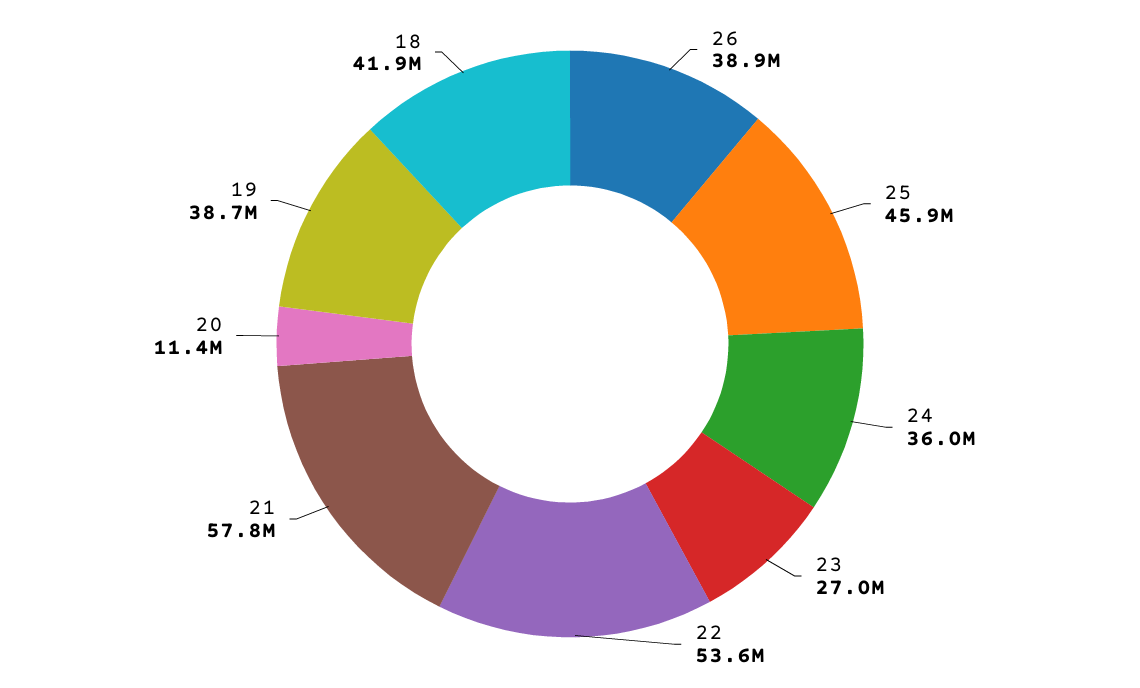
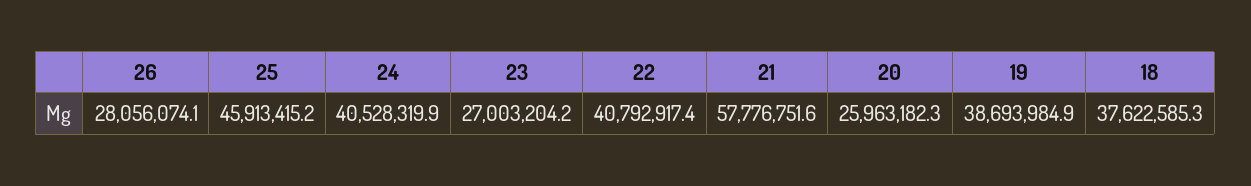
  {
-   "26": 38900000,
+   "26": 28056074.1,
    "25": 45913415.2,
-   "24": 36000000,
+   "24": 40528319.9,
    "23": 27003204.2,
-   "22": 53600000,
+   "22": 40792917.4,
    "21": 57776751.6,
-   "20": 11400000,
+   "20": 25963182.3,
    "19": 38693984.9,
-   "18": 41900000
+   "18": 37622585.3
  }

